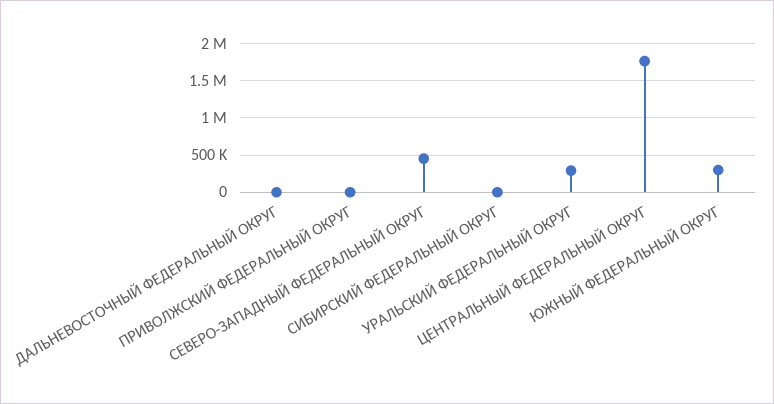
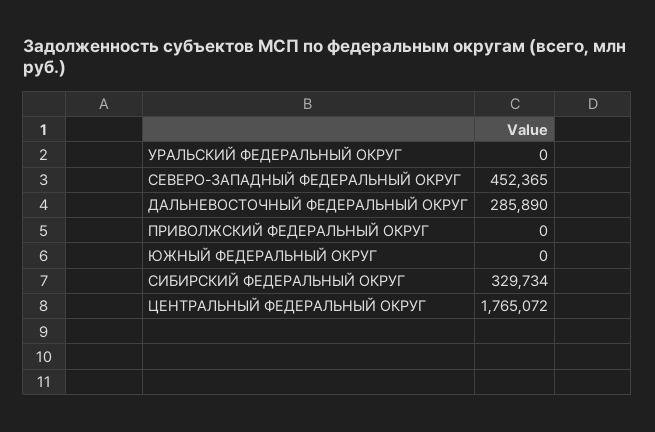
  {
-   "ДАЛЬНЕВОСТОЧНЫЙ ФЕДЕРАЛЬНЫЙ ОКРУГ": 0,
+   "ДАЛЬНЕВОСТОЧНЫЙ ФЕДЕРАЛЬНЫЙ ОКРУГ": 285890,
    "ПРИВОЛЖСКИЙ ФЕДЕРАЛЬНЫЙ ОКРУГ": 0,
    "СЕВЕРО-ЗАПАДНЫЙ ФЕДЕРАЛЬНЫЙ ОКРУГ": 452365,
-   "СИБИРСКИЙ ФЕДЕРАЛЬНЫЙ ОКРУГ": 0,
+   "СИБИРСКИЙ ФЕДЕРАЛЬНЫЙ ОКРУГ": 329734,
-   "УРАЛЬСКИЙ ФЕДЕРАЛЬНЫЙ ОКРУГ": 300000,
+   "УРАЛЬСКИЙ ФЕДЕРАЛЬНЫЙ ОКРУГ": 0,
    "ЦЕНТРАЛЬНЫЙ ФЕДЕРАЛЬНЫЙ ОКРУГ": 1765072,
-   "ЮЖНЫЙ ФЕДЕРАЛЬНЫЙ ОКРУГ": 300000
+   "ЮЖНЫЙ ФЕДЕРАЛЬНЫЙ ОКРУГ": 0
  }

